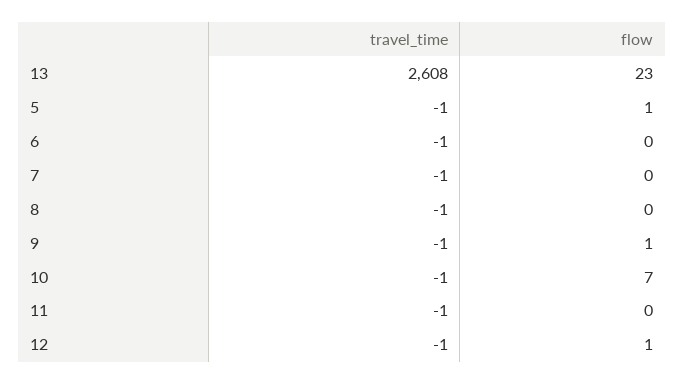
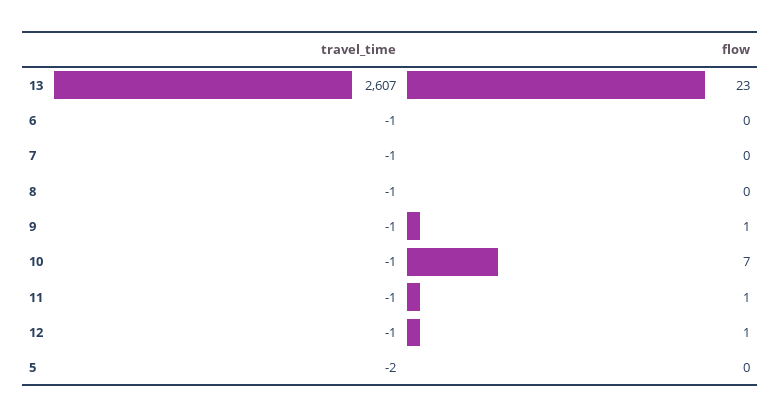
  {
    "travel_time": {
-     "13": 2608,
+     "13": 2607,
-     "5": -1,
+     "5": -2,
      "6": -1,
      "7": -1,
      "8": -1,
      "9": -1,
      "10": -1,
      "11": -1,
      "12": -1
    },
    "flow": {
      "13": 23,
-     "5": 1,
+     "5": 0,
      "6": 0,
      "7": 0,
      "8": 0,
      "9": 1,
      "10": 7,
-     "11": 0,
+     "11": 1,
      "12": 1
    }
  }

